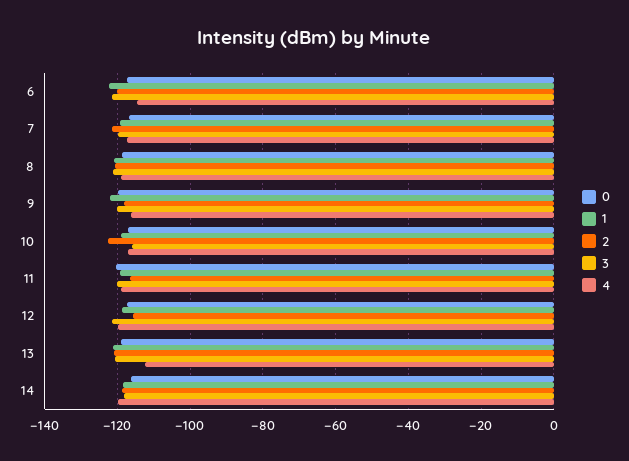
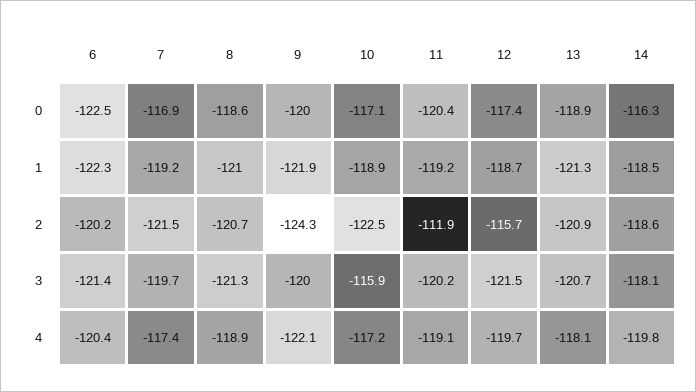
  {
    "0": {
-     "6": -118,
+     "6": -122.5,
      "7": -116.9,
      "8": -118.6,
      "9": -120,
      "10": -117.1,
      "11": -120.4,
      "12": -117.4,
      "13": -118.9,
      "14": -116.3
    },
    "1": {
      "6": -122.3,
      "7": -119.2,
      "8": -121,
      "9": -121.9,
      "10": -118.9,
      "11": -119.2,
      "12": -118.7,
      "13": -121.3,
      "14": -118.5
    },
    "2": {
      "6": -120.2,
      "7": -121.5,
      "8": -120.7,
-     "9": -118,
+     "9": -124.3,
      "10": -122.5,
-     "11": -116,
+     "11": -111.9,
      "12": -115.7,
      "13": -120.9,
      "14": -118.6
    },
    "3": {
      "6": -121.4,
      "7": -119.7,
      "8": -121.3,
      "9": -120,
      "10": -115.9,
      "11": -120.2,
      "12": -121.5,
      "13": -120.7,
      "14": -118.1
    },
    "4": {
-     "6": -114,
+     "6": -120.4,
      "7": -117.4,
      "8": -118.9,
-     "9": -116,
+     "9": -122.1,
      "10": -117.2,
      "11": -119.1,
      "12": -119.7,
-     "13": -112,
+     "13": -118.1,
      "14": -119.8
    }
  }

